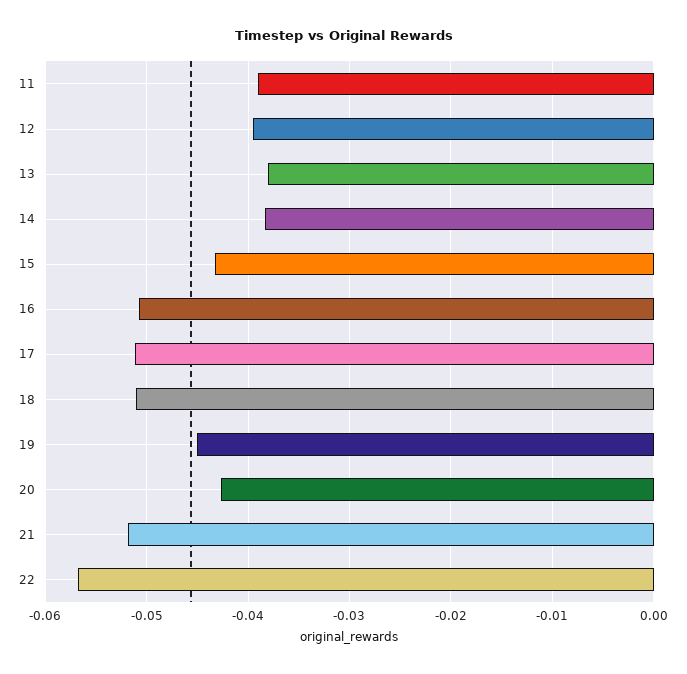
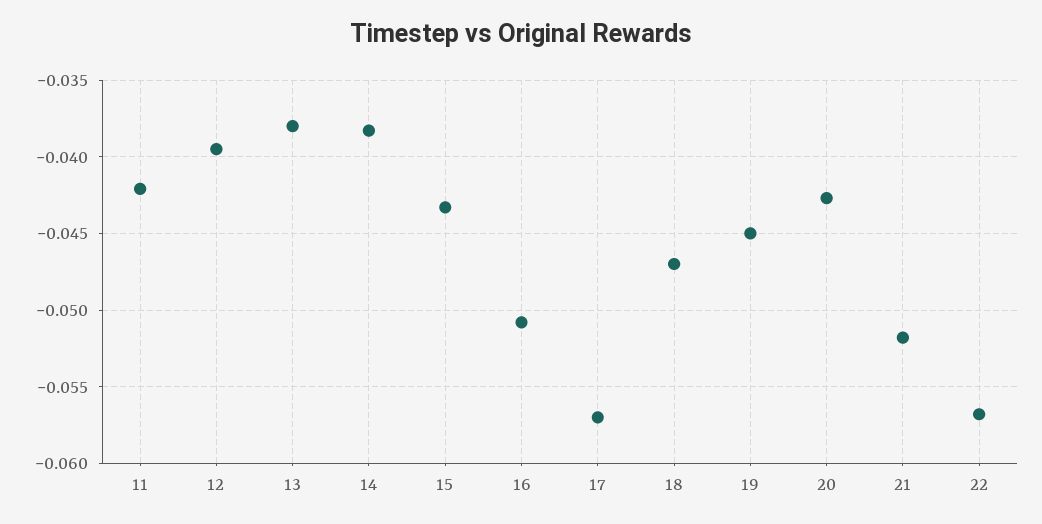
  {
-   "11": -0.039,
+   "11": -0.042,
    "12": -0.0395,
    "13": -0.038,
    "14": -0.0385,
    "15": -0.0435,
    "16": -0.051,
-   "17": -0.051,
+   "17": -0.057,
-   "18": -0.051,
+   "18": -0.047,
    "19": -0.045,
    "20": -0.0425,
    "21": -0.052,
    "22": -0.057
  }

